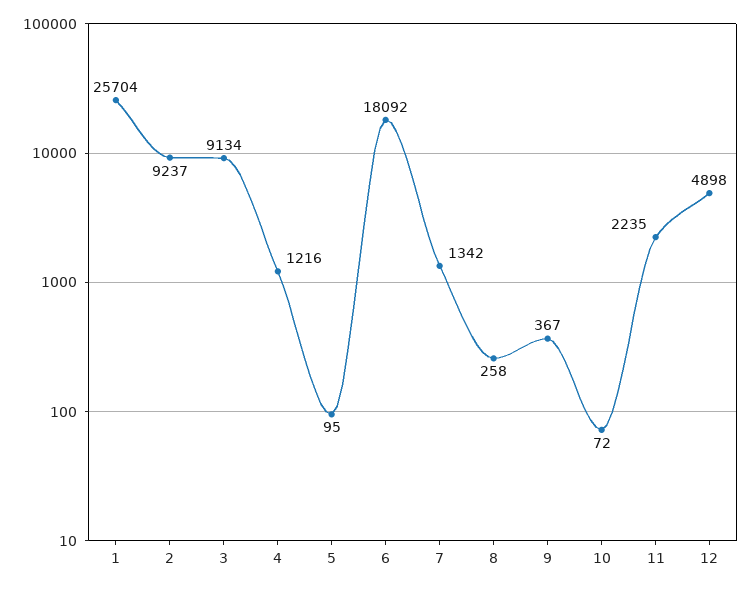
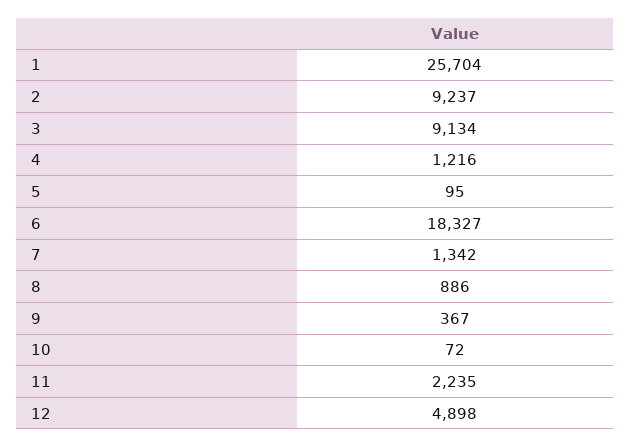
  {
    "1": 25704,
    "2": 9237,
    "3": 9134,
    "4": 1216,
    "5": 95,
-   "6": 18092,
+   "6": 18327,
    "7": 1342,
-   "8": 258,
+   "8": 886,
    "9": 367,
    "10": 72,
    "11": 2235,
    "12": 4898
  }

